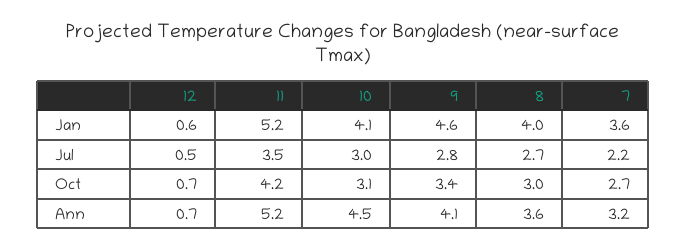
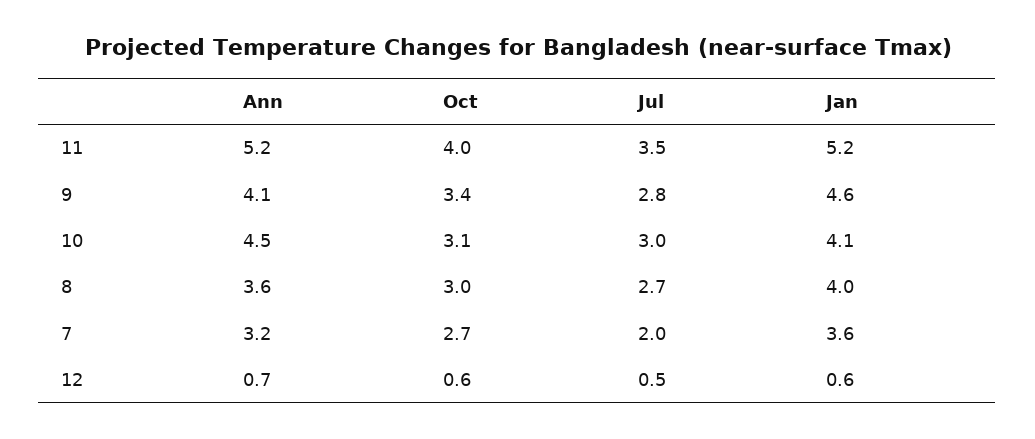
  {
    "12": {
      "Jan": 0.6,
      "Jul": 0.5,
-     "Oct": 0.7,
+     "Oct": 0.6,
      "Ann": 0.7
    },
    "11": {
      "Jan": 5.2,
      "Jul": 3.5,
-     "Oct": 4.2,
+     "Oct": 4,
      "Ann": 5.2
    },
    "10": {
      "Jan": 4.1,
      "Jul": 3,
      "Oct": 3.1,
      "Ann": 4.5
    },
    "9": {
      "Jan": 4.6,
      "Jul": 2.8,
      "Oct": 3.4,
      "Ann": 4.1
    },
    "8": {
      "Jan": 4,
      "Jul": 2.7,
      "Oct": 3,
      "Ann": 3.6
    },
    "7": {
      "Jan": 3.6,
-     "Jul": 2.2,
+     "Jul": 2,
      "Oct": 2.7,
      "Ann": 3.2
    }
  }

